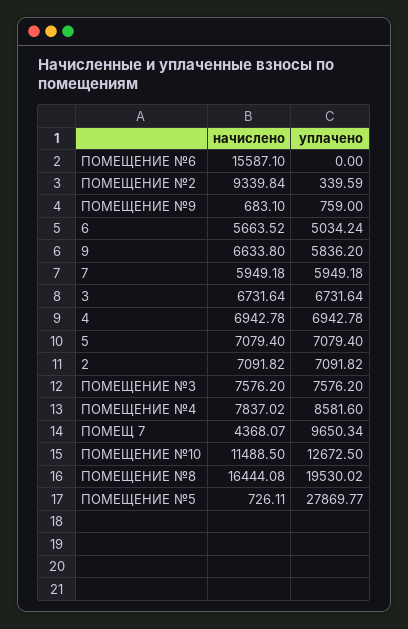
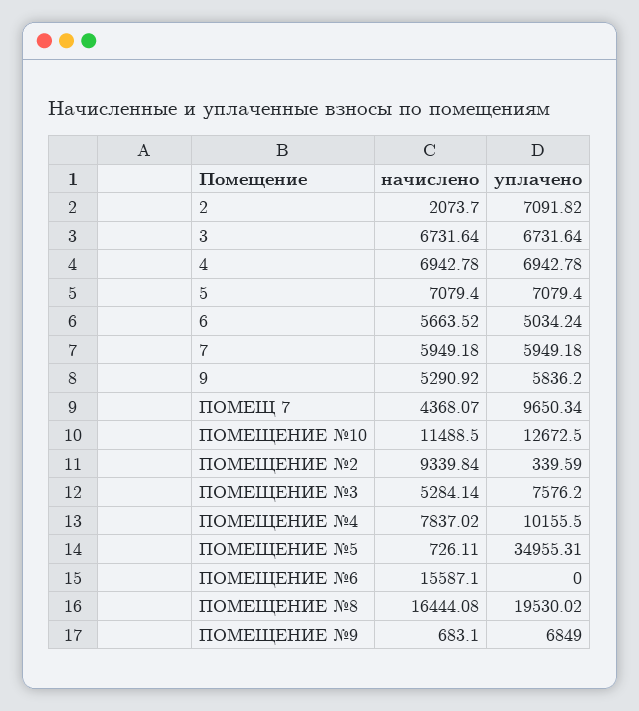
  {
    "начислено": {
      "ПОМЕЩЕНИЕ №6": 15587.1,
      "ПОМЕЩЕНИЕ №2": 9339.84,
      "ПОМЕЩЕНИЕ №9": 683.1,
      "6": 5663.52,
-     "9": 6633.8,
+     "9": 5290.92,
      "7": 5949.18,
      "3": 6731.64,
      "4": 6942.78,
      "5": 7079.4,
-     "2": 7091.82,
+     "2": 2073.7,
-     "ПОМЕЩЕНИЕ №3": 7576.2,
+     "ПОМЕЩЕНИЕ №3": 5284.14,
      "ПОМЕЩЕНИЕ №4": 7837.02,
      "ПОМЕЩ 7": 4368.07,
      "ПОМЕЩЕНИЕ №10": 11488.5,
      "ПОМЕЩЕНИЕ №8": 16444.08,
      "ПОМЕЩЕНИЕ №5": 726.11
    },
    "уплачено": {
      "ПОМЕЩЕНИЕ №6": 0,
      "ПОМЕЩЕНИЕ №2": 339.59,
-     "ПОМЕЩЕНИЕ №9": 759,
+     "ПОМЕЩЕНИЕ №9": 6849,
      "6": 5034.24,
      "9": 5836.2,
      "7": 5949.18,
      "3": 6731.64,
      "4": 6942.78,
      "5": 7079.4,
      "2": 7091.82,
      "ПОМЕЩЕНИЕ №3": 7576.2,
-     "ПОМЕЩЕНИЕ №4": 8581.6,
+     "ПОМЕЩЕНИЕ №4": 10155.5,
      "ПОМЕЩ 7": 9650.34,
      "ПОМЕЩЕНИЕ №10": 12672.5,
      "ПОМЕЩЕНИЕ №8": 19530.02,
-     "ПОМЕЩЕНИЕ №5": 27869.77
+     "ПОМЕЩЕНИЕ №5": 34955.31
    }
  }

